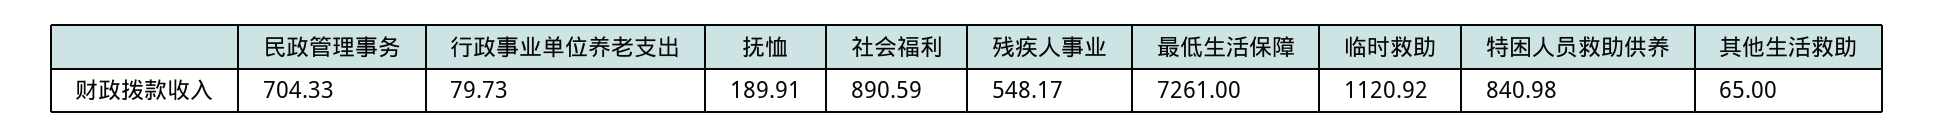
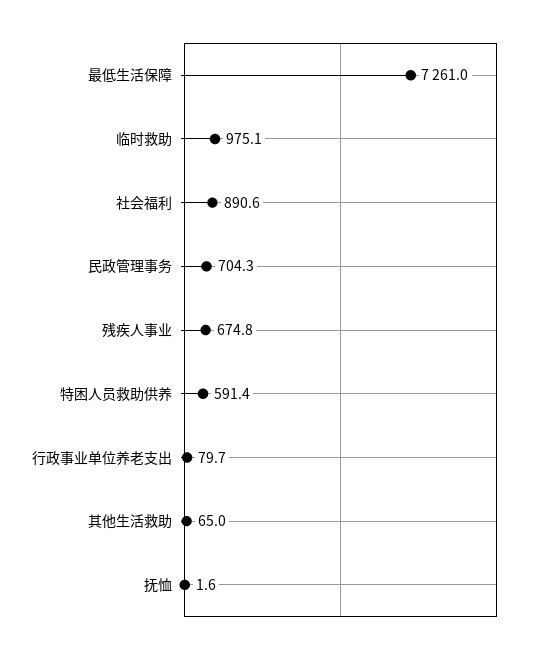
  {
    "民政管理事务": 704.33,
    "行政事业单位养老支出": 79.73,
-   "抚恤": 189.91,
+   "抚恤": 1.6,
    "社会福利": 890.59,
-   "残疾人事业": 548.17,
+   "残疾人事业": 674.8,
    "最低生活保障": 7261,
-   "临时救助": 1120.92,
+   "临时救助": 975.1,
-   "特困人员救助供养": 840.98,
+   "特困人员救助供养": 591.4,
    "其他生活救助": 65
  }

